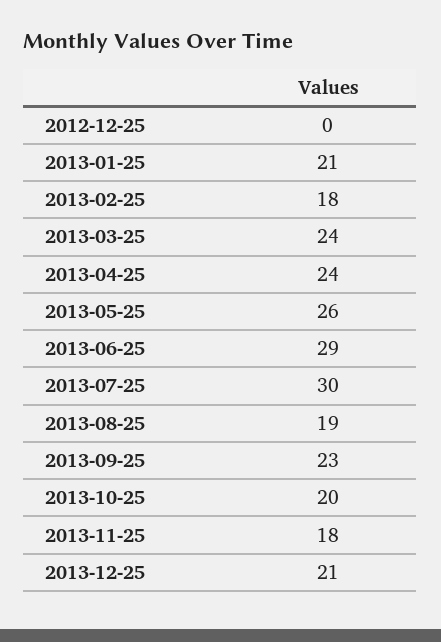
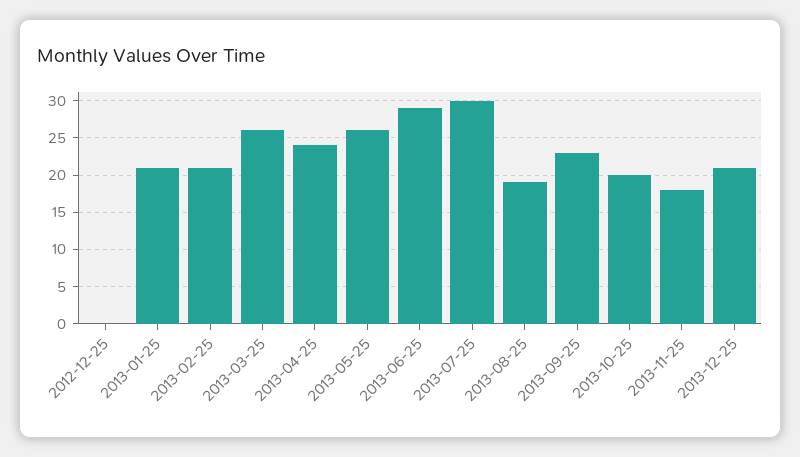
  {
    "2012-12-25": 0,
    "2013-01-25": 21,
-   "2013-02-25": 18,
+   "2013-02-25": 21,
-   "2013-03-25": 24,
+   "2013-03-25": 26,
    "2013-04-25": 24,
    "2013-05-25": 26,
    "2013-06-25": 29,
    "2013-07-25": 30,
    "2013-08-25": 19,
    "2013-09-25": 23,
    "2013-10-25": 20,
    "2013-11-25": 18,
    "2013-12-25": 21
  }

